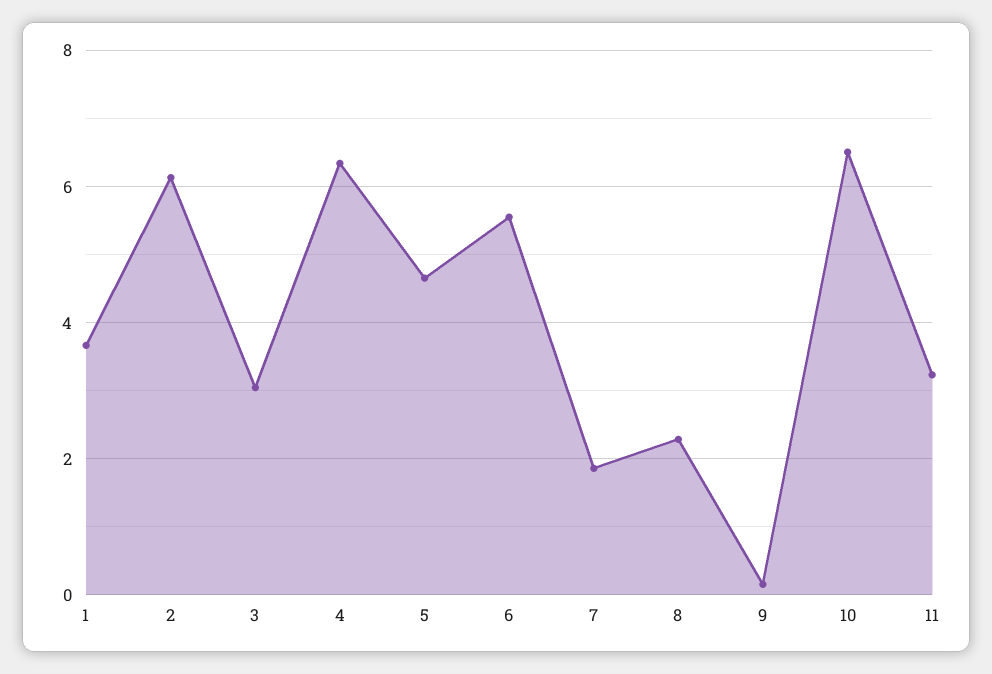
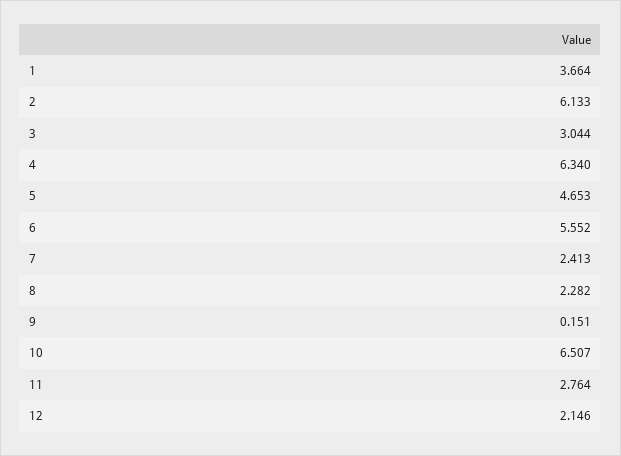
  {
    "1": 3.664,
    "2": 6.133,
    "3": 3.044,
    "4": 6.34,
    "5": 4.653,
    "6": 5.552,
-   "7": 1.8,
+   "7": 2.413,
    "8": 2.282,
    "9": 0.151,
    "10": 6.507,
-   "11": 3.2
+   "11": 2.764,
+   "12": 2.146
  }

